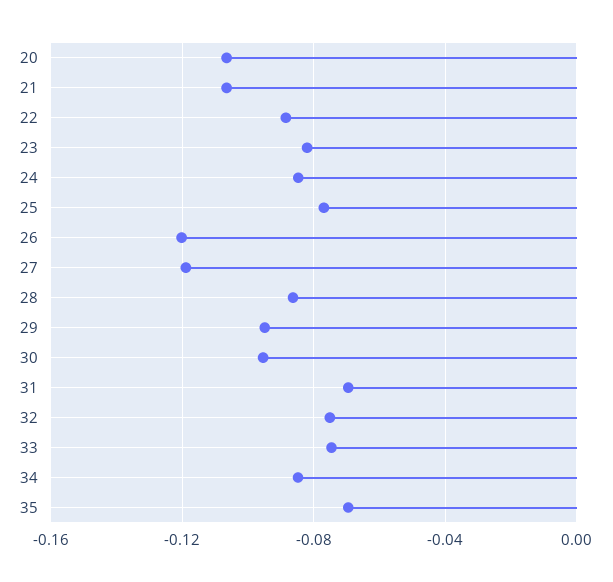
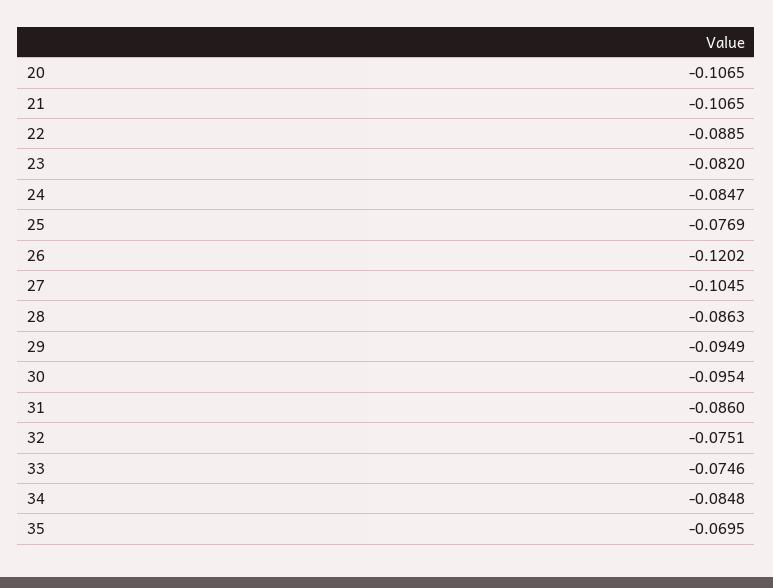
  {
    "20": -0.1065,
    "21": -0.1065,
    "22": -0.0885,
    "23": -0.082,
    "24": -0.0847,
    "25": -0.0769,
    "26": -0.1202,
-   "27": -0.12,
+   "27": -0.1045,
    "28": -0.0863,
    "29": -0.0949,
    "30": -0.0954,
-   "31": -0.07,
+   "31": -0.086,
    "32": -0.0751,
    "33": -0.0746,
    "34": -0.0848,
    "35": -0.0695
  }

